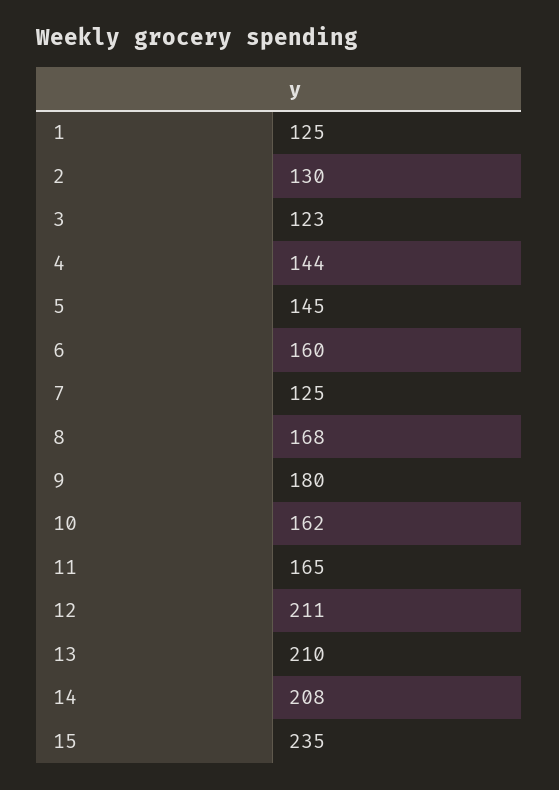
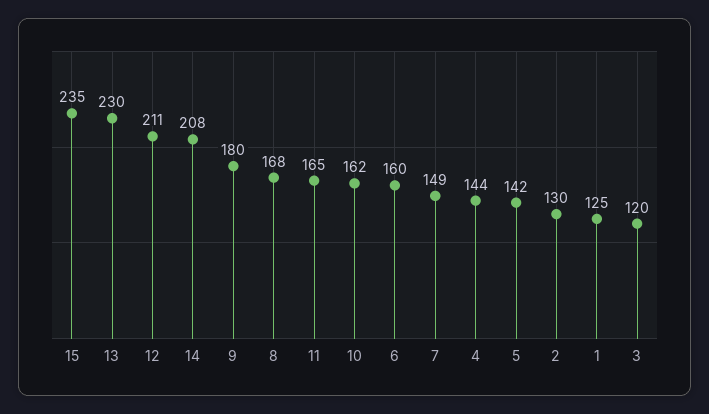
  {
    "1": 125,
    "2": 130,
-   "3": 123,
+   "3": 120,
    "4": 144,
-   "5": 145,
+   "5": 142,
    "6": 160,
-   "7": 125,
+   "7": 149,
    "8": 168,
    "9": 180,
    "10": 162,
    "11": 165,
    "12": 211,
-   "13": 210,
+   "13": 230,
    "14": 208,
    "15": 235
  }

